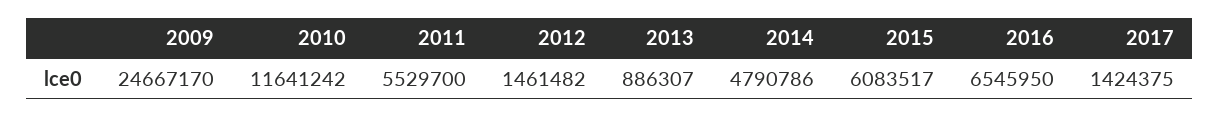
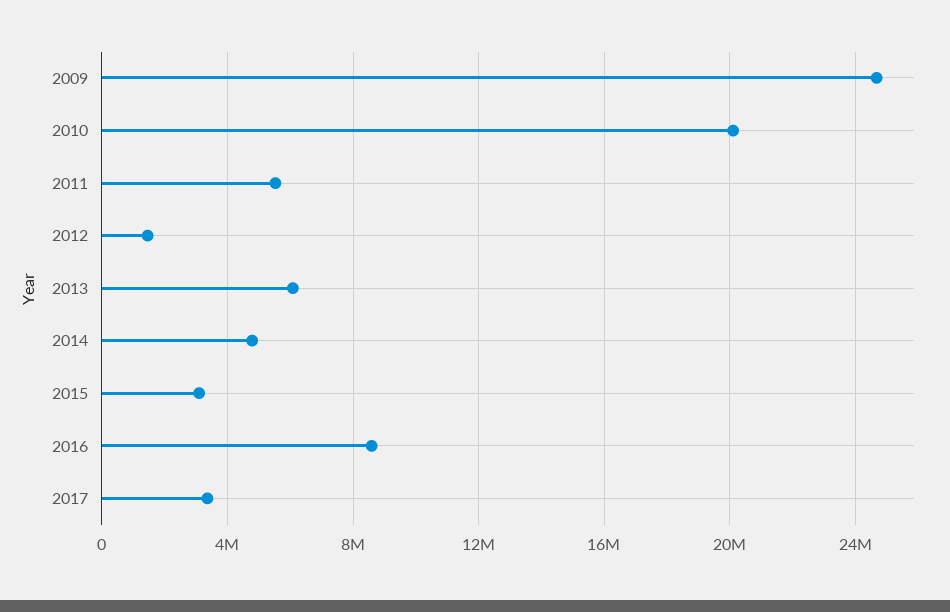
  {
    "2009": 24667170,
-   "2010": 11641242,
+   "2010": 20000000,
    "2011": 5529700,
    "2012": 1461482,
-   "2013": 886307,
+   "2013": 6000000,
    "2014": 4790786,
-   "2015": 6083517,
+   "2015": 3000000,
-   "2016": 6545950,
+   "2016": 8500000,
-   "2017": 1424375
+   "2017": 3500000
  }

